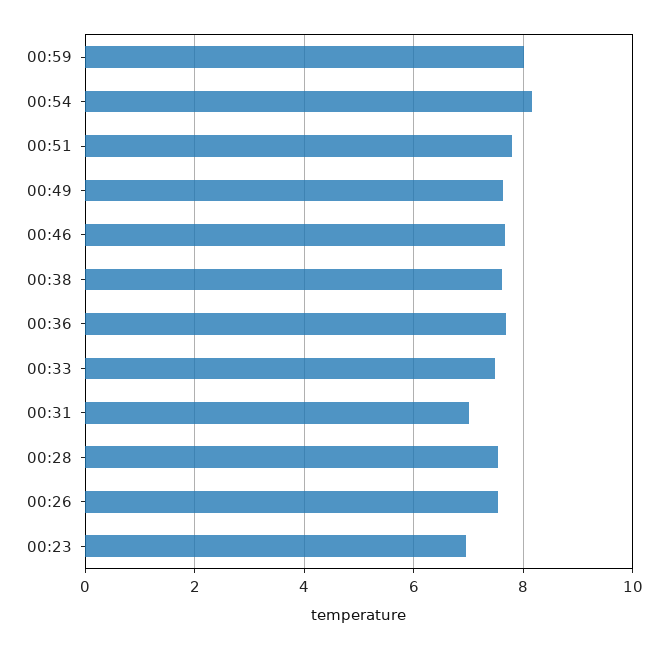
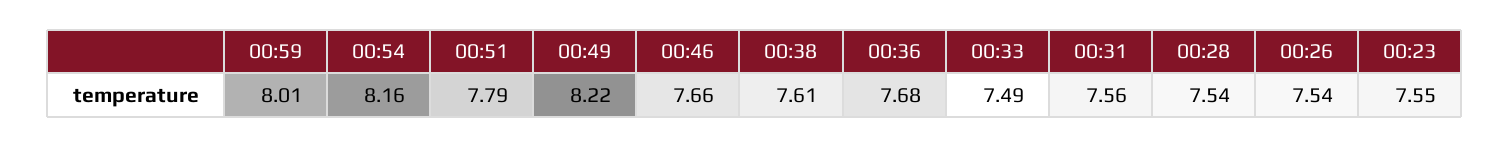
  {
    "00:59": 8.01,
    "00:54": 8.16,
    "00:51": 7.79,
-   "00:49": 7.6,
+   "00:49": 8.22,
    "00:46": 7.66,
    "00:38": 7.61,
    "00:36": 7.68,
    "00:33": 7.49,
-   "00:31": 7,
+   "00:31": 7.56,
    "00:28": 7.54,
    "00:26": 7.54,
-   "00:23": 7
+   "00:23": 7.55
  }

